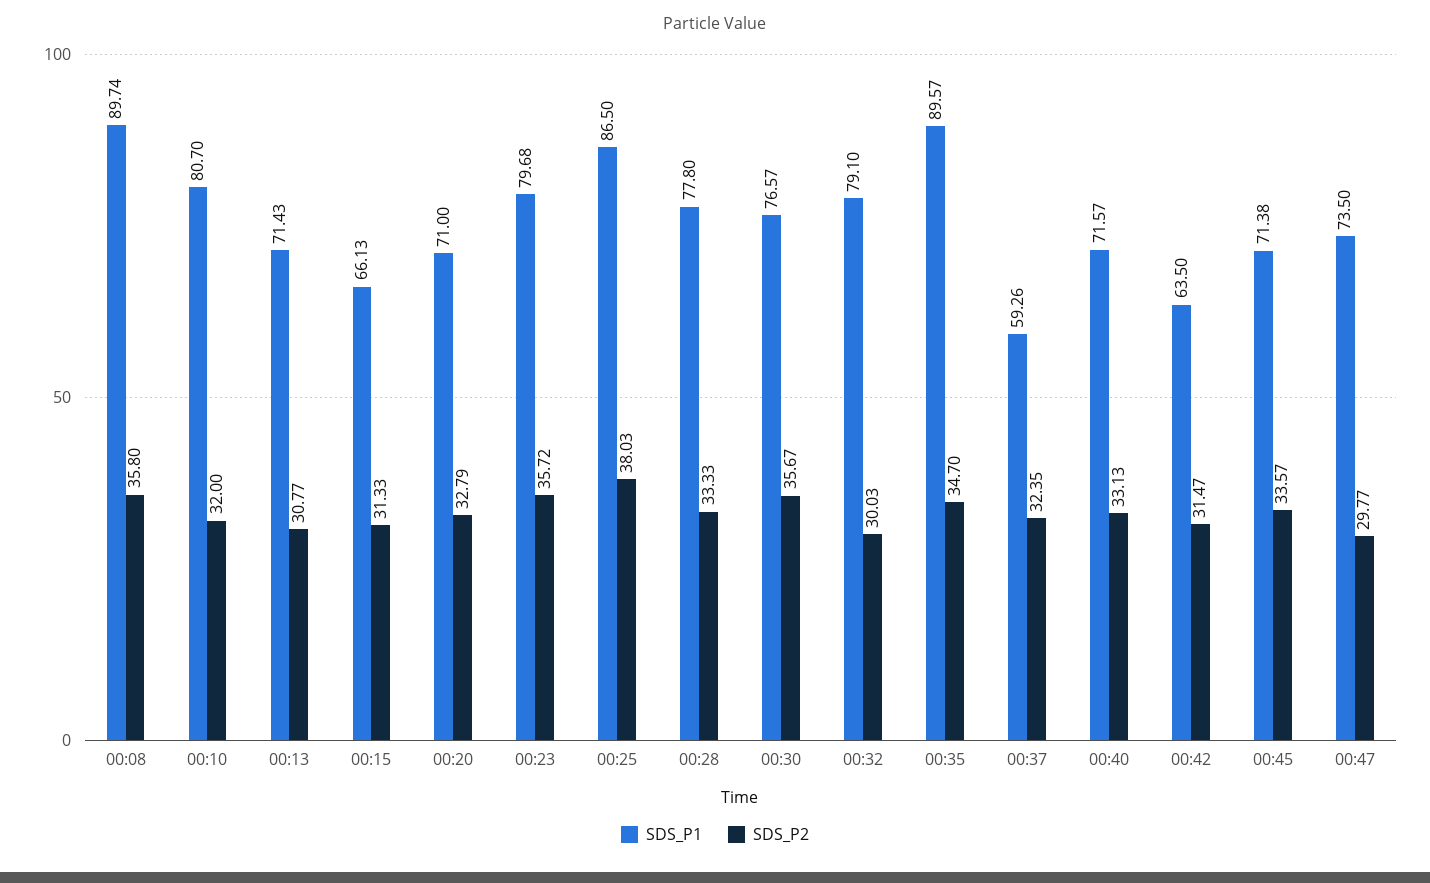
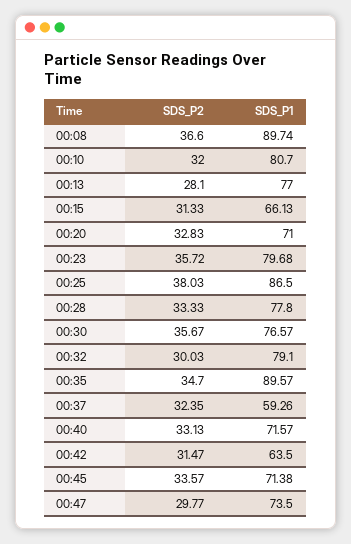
  {
    "SDS_P1": {
      "00:08": 89.74,
      "00:10": 80.7,
-     "00:13": 71.43,
+     "00:13": 77,
      "00:15": 66.13,
      "00:20": 71,
      "00:23": 79.68,
      "00:25": 86.5,
      "00:28": 77.8,
      "00:30": 76.57,
      "00:32": 79.1,
      "00:35": 89.57,
      "00:37": 59.26,
      "00:40": 71.57,
      "00:42": 63.5,
      "00:45": 71.38,
      "00:47": 73.5
    },
    "SDS_P2": {
-     "00:08": 35.8,
+     "00:08": 36.6,
      "00:10": 32,
-     "00:13": 30.77,
+     "00:13": 28.1,
      "00:15": 31.33,
-     "00:20": 32.79,
+     "00:20": 32.83,
      "00:23": 35.72,
      "00:25": 38.03,
      "00:28": 33.33,
      "00:30": 35.67,
      "00:32": 30.03,
      "00:35": 34.7,
      "00:37": 32.35,
      "00:40": 33.13,
      "00:42": 31.47,
      "00:45": 33.57,
      "00:47": 29.77
    }
  }

